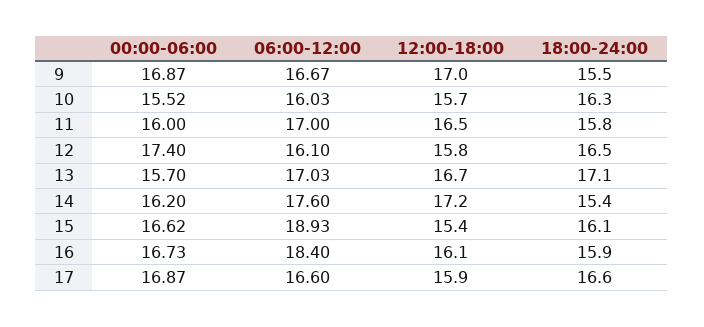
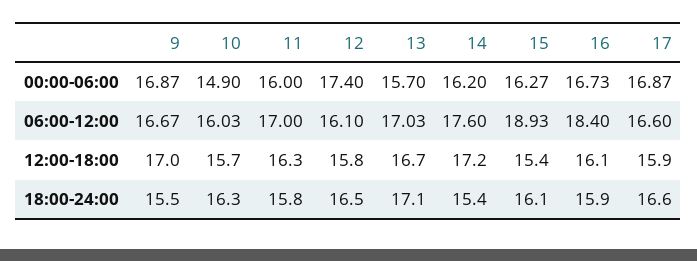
  {
    "00:00-06:00": {
      "9": 16.87,
-     "10": 15.52,
+     "10": 14.9,
      "11": 16,
      "12": 17.4,
      "13": 15.7,
      "14": 16.2,
-     "15": 16.62,
+     "15": 16.27,
      "16": 16.73,
      "17": 16.87
    },
    "06:00-12:00": {
      "9": 16.67,
      "10": 16.03,
      "11": 17,
      "12": 16.1,
      "13": 17.03,
      "14": 17.6,
      "15": 18.93,
      "16": 18.4,
      "17": 16.6
    },
    "12:00-18:00": {
      "9": 17,
      "10": 15.7,
-     "11": 16.5,
+     "11": 16.3,
      "12": 15.8,
      "13": 16.7,
      "14": 17.2,
      "15": 15.4,
      "16": 16.1,
      "17": 15.9
    },
    "18:00-24:00": {
      "9": 15.5,
      "10": 16.3,
      "11": 15.8,
      "12": 16.5,
      "13": 17.1,
      "14": 15.4,
      "15": 16.1,
      "16": 15.9,
      "17": 16.6
    }
  }

